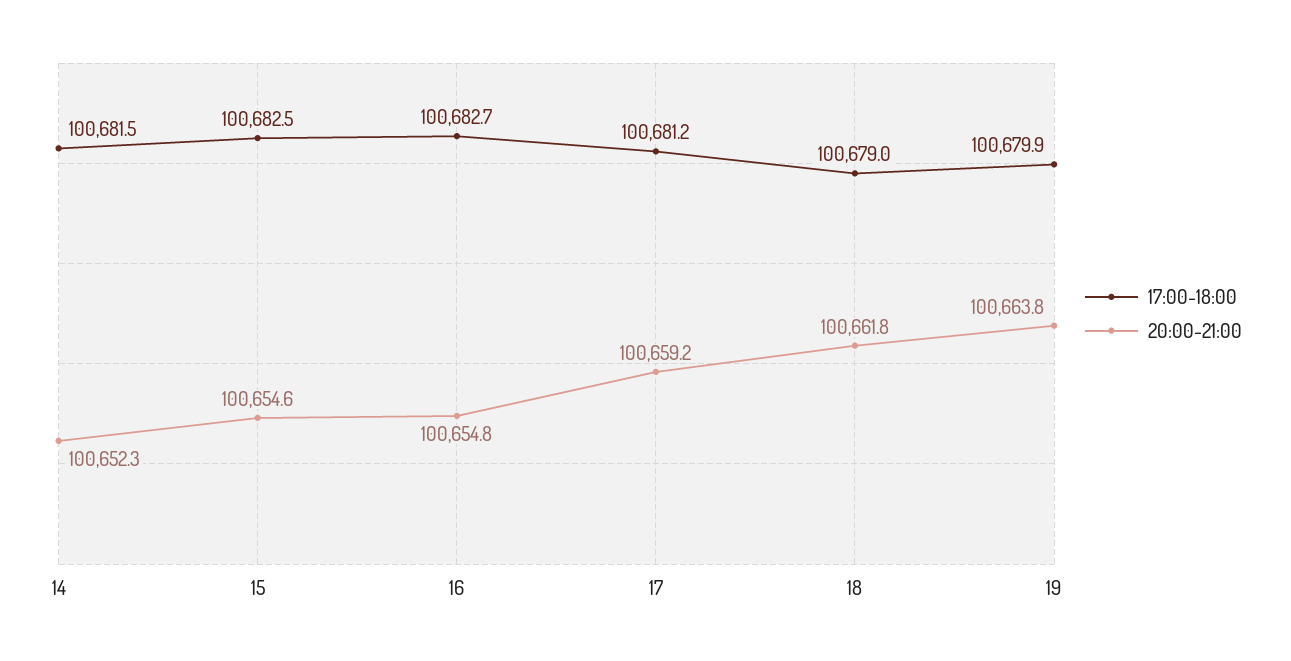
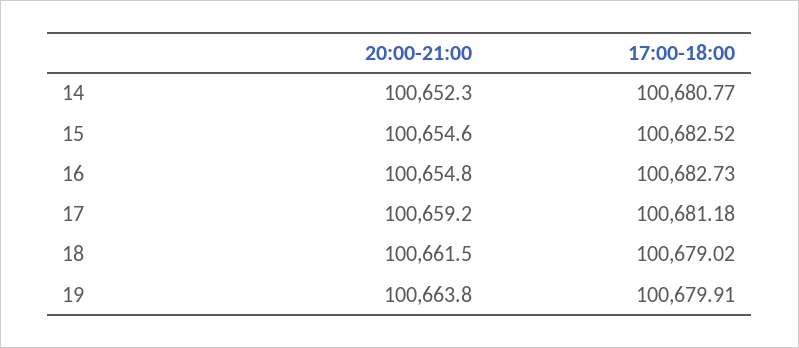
  {
    "17:00-18:00": {
-     "14": 100681.5,
+     "14": 100680.77,
      "15": 100682.52,
      "16": 100682.73,
      "17": 100681.18,
      "18": 100679.02,
      "19": 100679.91
    },
    "20:00-21:00": {
      "14": 100652.3,
      "15": 100654.6,
      "16": 100654.8,
      "17": 100659.2,
-     "18": 100661.8,
+     "18": 100661.5,
      "19": 100663.8
    }
  }

